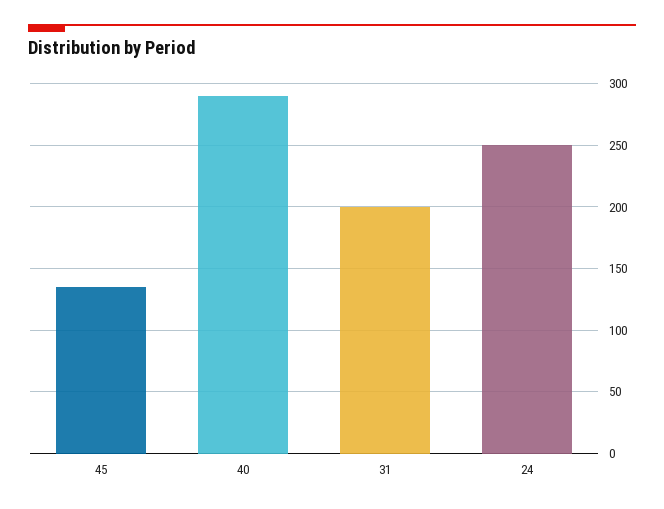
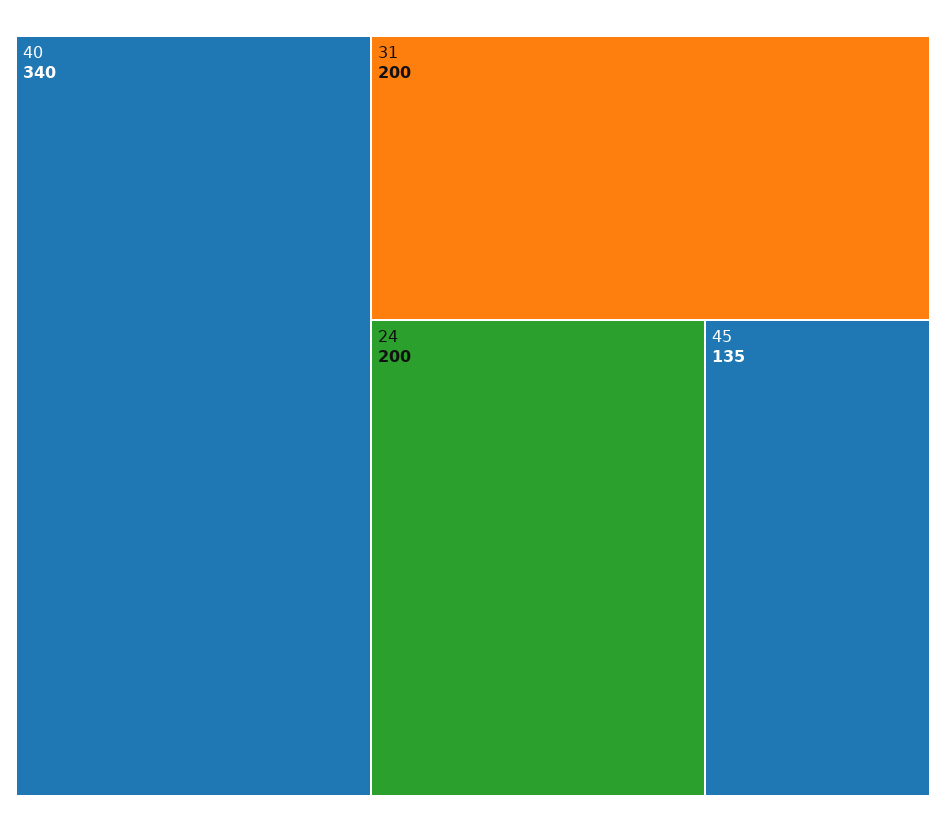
  {
    "45": 135,
-   "40": 290,
+   "40": 340,
    "31": 200,
-   "24": 250
+   "24": 200
  }

